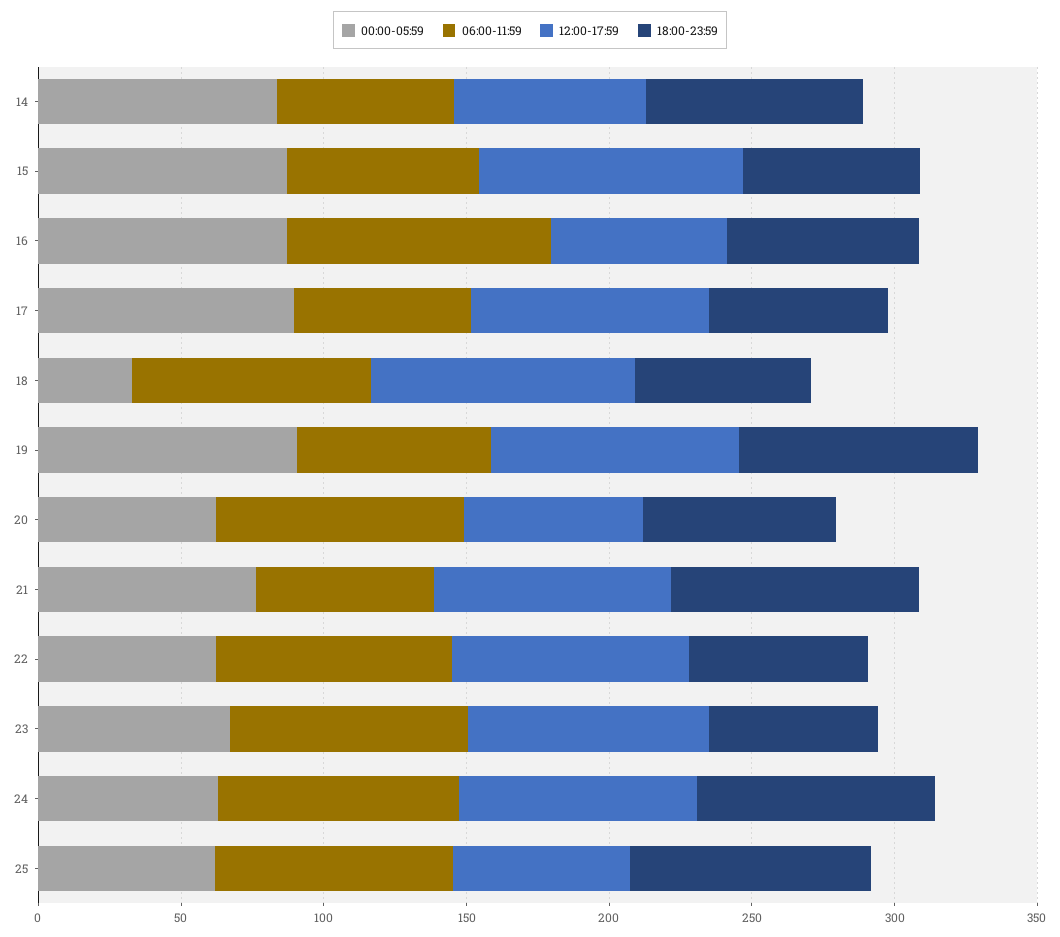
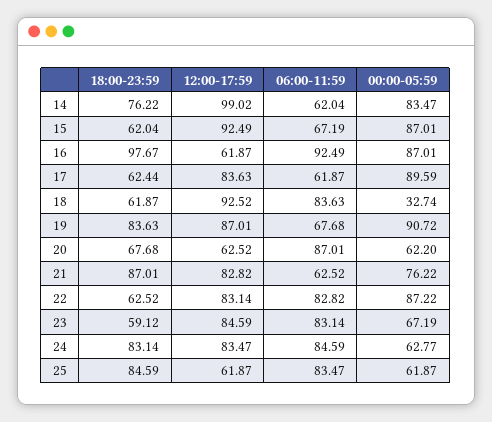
  {
    "00:00-05:59": {
      "14": 83.47,
      "15": 87.01,
      "16": 87.01,
      "17": 89.59,
      "18": 32.74,
      "19": 90.72,
      "20": 62.2,
      "21": 76.22,
-     "22": 60,
+     "22": 87.22,
      "23": 67.19,
      "24": 62.77,
      "25": 61.87
    },
    "06:00-11:59": {
      "14": 62.04,
      "15": 67.19,
      "16": 92.49,
      "17": 61.87,
      "18": 83.63,
      "19": 67.68,
      "20": 87.01,
      "21": 62.52,
      "22": 82.82,
      "23": 83.14,
      "24": 84.59,
      "25": 83.47
    },
    "12:00-17:59": {
-     "14": 70,
+     "14": 99.02,
      "15": 92.49,
      "16": 61.87,
      "17": 83.63,
      "18": 92.52,
      "19": 87.01,
      "20": 62.52,
      "21": 82.82,
      "22": 83.14,
      "23": 84.59,
      "24": 83.47,
      "25": 61.87
    },
    "18:00-23:59": {
      "14": 76.22,
      "15": 62.04,
-     "16": 70,
+     "16": 97.67,
      "17": 62.44,
      "18": 61.87,
      "19": 83.63,
      "20": 67.68,
      "21": 87.01,
      "22": 62.52,
      "23": 59.12,
      "24": 83.14,
      "25": 84.59
    }
  }

